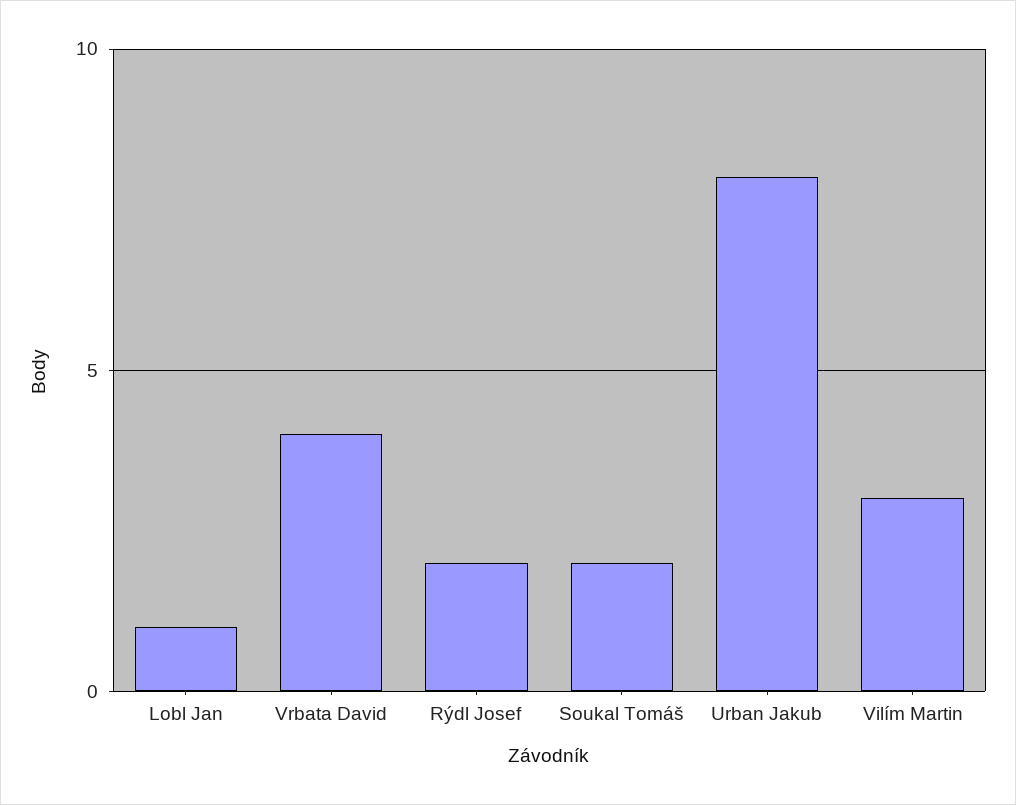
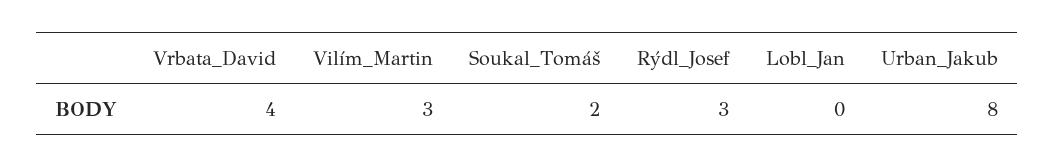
  {
-   "Lobl Jan": 1,
+   "Lobl Jan": 0,
    "Vrbata David": 4,
-   "Rýdl Josef": 2,
+   "Rýdl Josef": 3,
    "Soukal Tomáš": 2,
    "Urban Jakub": 8,
    "Vilím Martin": 3
  }

